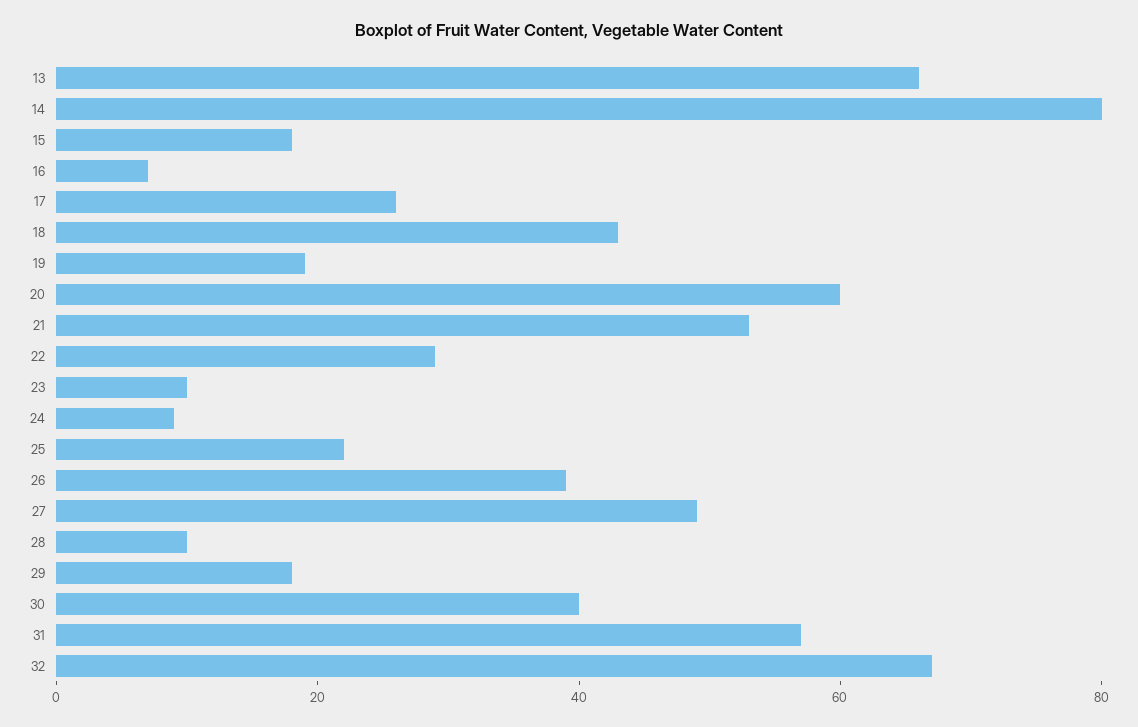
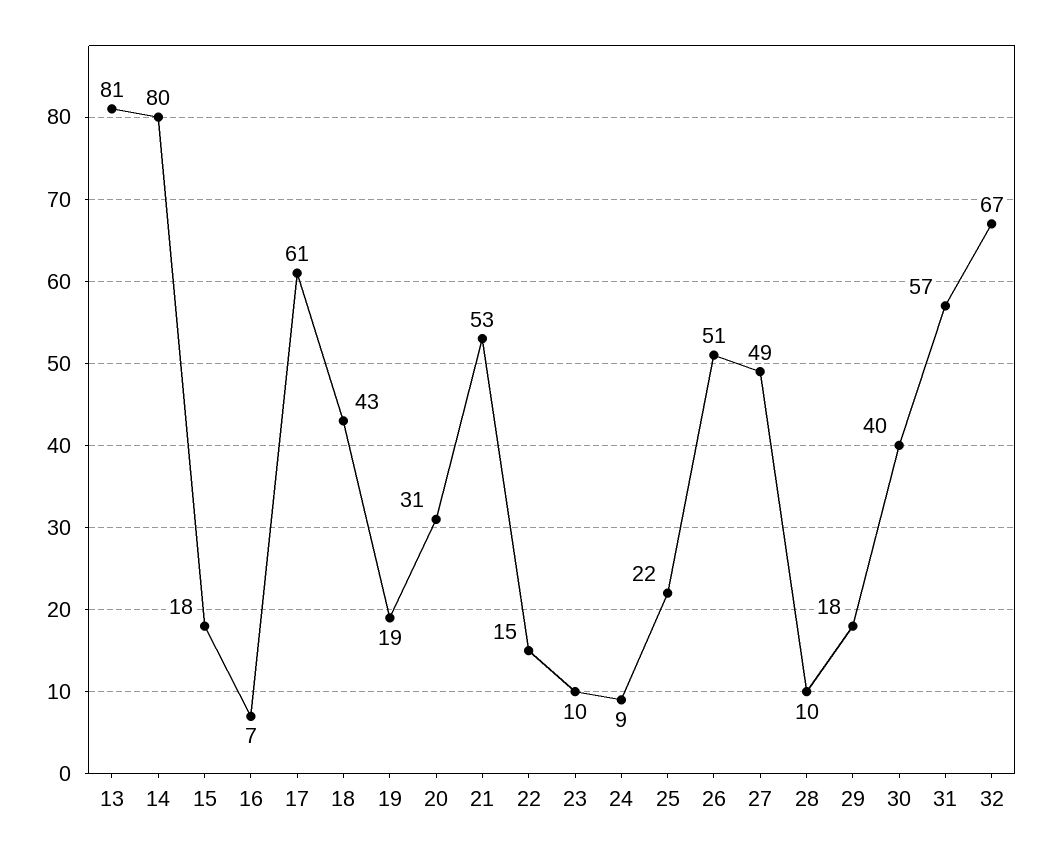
  {
-   "13": 65,
+   "13": 81,
    "14": 80,
    "15": 18,
    "16": 7,
-   "17": 25,
+   "17": 61,
    "18": 43,
    "19": 19,
-   "20": 60,
+   "20": 31,
    "21": 53,
-   "22": 30,
+   "22": 15,
    "23": 10,
    "24": 9,
    "25": 22,
-   "26": 40,
+   "26": 51,
    "27": 49,
    "28": 10,
    "29": 18,
    "30": 40,
    "31": 57,
    "32": 67
  }

